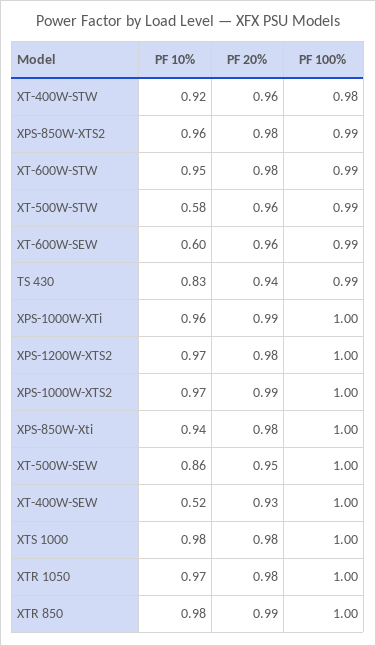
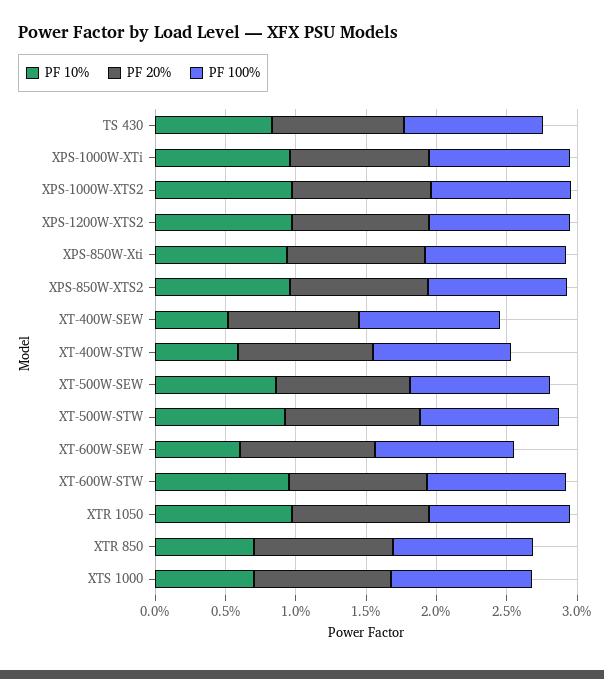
  {
    "PF 10%": {
-     "XT-400W-STW": 0.92,
+     "XT-400W-STW": 0.6,
      "XPS-850W-XTS2": 0.96,
      "XT-600W-STW": 0.95,
-     "XT-500W-STW": 0.58,
+     "XT-500W-STW": 0.9,
      "XT-600W-SEW": 0.6,
      "TS 430": 0.83,
      "XPS-1000W-XTi": 0.96,
      "XPS-1200W-XTS2": 0.97,
      "XPS-1000W-XTS2": 0.97,
      "XPS-850W-Xti": 0.94,
      "XT-500W-SEW": 0.86,
      "XT-400W-SEW": 0.52,
-     "XTS 1000": 0.98,
+     "XTS 1000": 0.7,
      "XTR 1050": 0.97,
-     "XTR 850": 0.98
+     "XTR 850": 0.7
    },
    "PF 20%": {
      "XT-400W-STW": 0.96,
      "XPS-850W-XTS2": 0.98,
      "XT-600W-STW": 0.98,
      "XT-500W-STW": 0.96,
      "XT-600W-SEW": 0.96,
      "TS 430": 0.94,
      "XPS-1000W-XTi": 0.99,
      "XPS-1200W-XTS2": 0.98,
      "XPS-1000W-XTS2": 0.99,
      "XPS-850W-Xti": 0.98,
      "XT-500W-SEW": 0.95,
      "XT-400W-SEW": 0.93,
      "XTS 1000": 0.98,
      "XTR 1050": 0.98,
      "XTR 850": 0.99
    },
    "PF 100%": {
      "XT-400W-STW": 0.98,
      "XPS-850W-XTS2": 0.99,
      "XT-600W-STW": 0.99,
      "XT-500W-STW": 0.99,
      "XT-600W-SEW": 0.99,
      "TS 430": 0.99,
      "XPS-1000W-XTi": 1,
      "XPS-1200W-XTS2": 1,
      "XPS-1000W-XTS2": 1,
      "XPS-850W-Xti": 1,
      "XT-500W-SEW": 1,
      "XT-400W-SEW": 1,
      "XTS 1000": 1,
      "XTR 1050": 1,
      "XTR 850": 1
    }
  }

